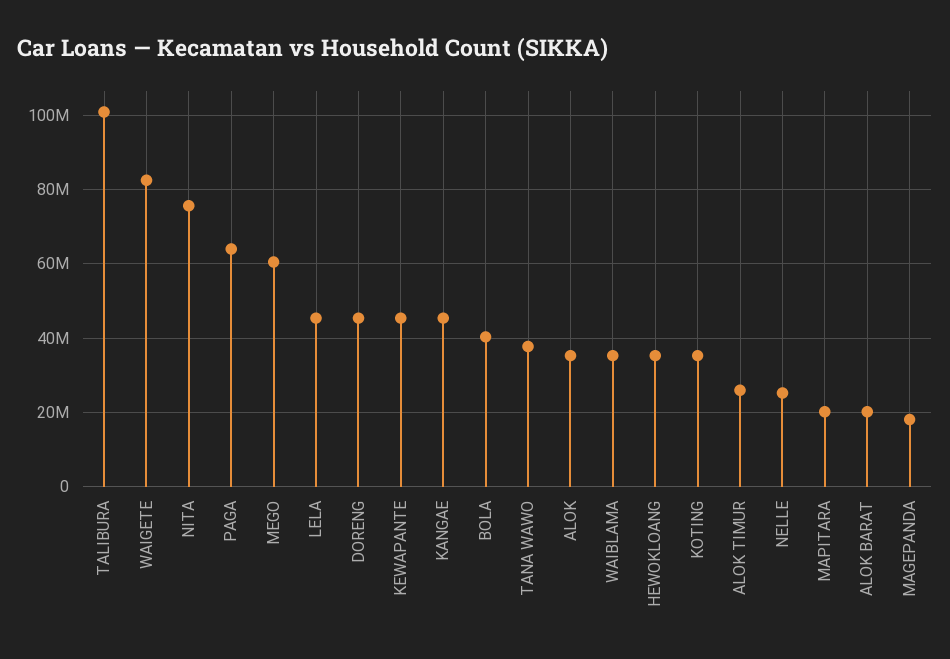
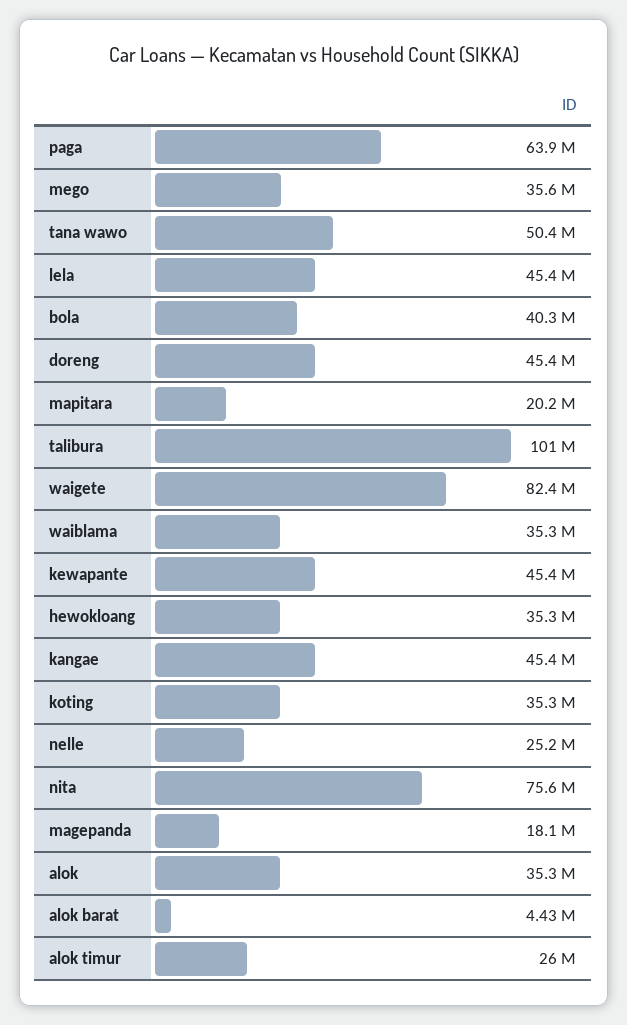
  {
    "TALIBURA": 101000000,
    "WAIGETE": 82400000,
    "NITA": 75600000,
    "PAGA": 63900000,
-   "MEGO": 60000000,
+   "MEGO": 35600000,
    "LELA": 45400000,
    "DORENG": 45400000,
    "KEWAPANTE": 45400000,
    "KANGAE": 45400000,
    "BOLA": 40300000,
-   "TANA WAWO": 38000000,
+   "TANA WAWO": 50400000,
    "ALOK": 35300000,
    "WAIBLAMA": 35300000,
    "HEWOKLOANG": 35300000,
    "KOTING": 35300000,
    "ALOK TIMUR": 26000000,
    "NELLE": 25200000,
    "MAPITARA": 20200000,
-   "ALOK BARAT": 20000000,
+   "ALOK BARAT": 4430000,
    "MAGEPANDA": 18100000
  }

